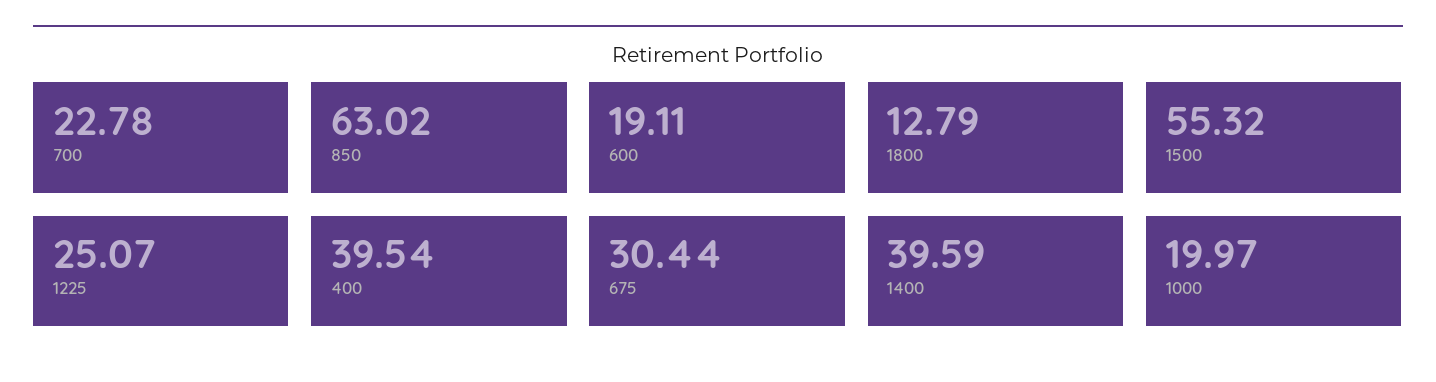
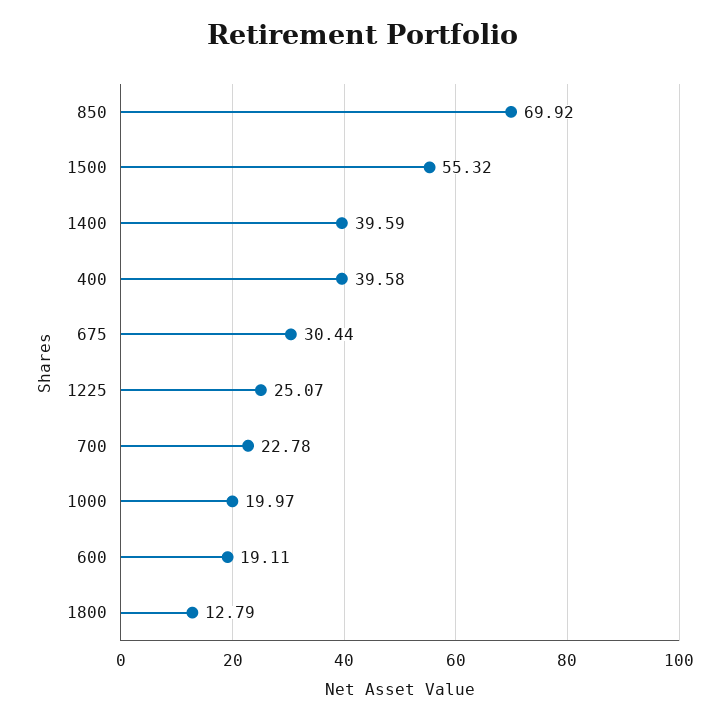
  {
    "700": 22.78,
-   "850": 63.02,
+   "850": 69.92,
    "600": 19.11,
    "1800": 12.79,
    "1500": 55.32,
    "1225": 25.07,
-   "400": 39.54,
+   "400": 39.58,
    "675": 30.44,
    "1400": 39.59,
    "1000": 19.97
  }

